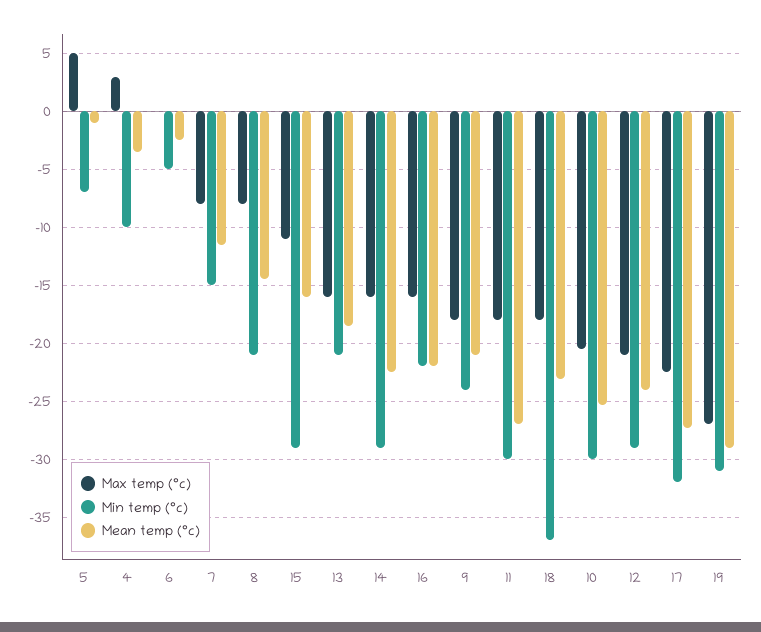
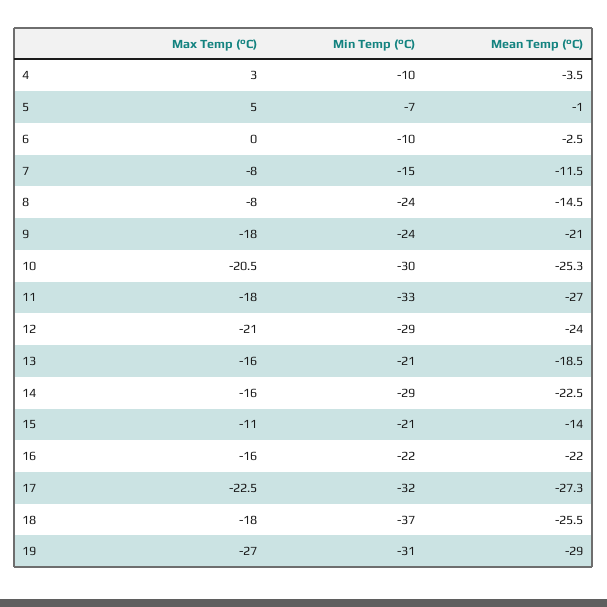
  {
    "Max temp (°c)": {
      "5": 5,
      "4": 3,
      "6": 0,
      "7": -8,
      "8": -8,
      "15": -11,
      "13": -16,
      "14": -16,
      "16": -16,
      "9": -18,
      "11": -18,
      "18": -18,
      "10": -20.5,
      "12": -21,
      "17": -22.5,
      "19": -27
    },
    "Min temp (°c)": {
      "5": -7,
      "4": -10,
-     "6": -5,
+     "6": -10,
      "7": -15,
-     "8": -21,
+     "8": -24,
-     "15": -29,
+     "15": -21,
      "13": -21,
      "14": -29,
      "16": -22,
      "9": -24,
-     "11": -30,
+     "11": -33,
      "18": -37,
      "10": -30,
      "12": -29,
      "17": -32,
      "19": -31
    },
    "Mean temp (°c)": {
      "5": -1,
      "4": -3.5,
      "6": -2.5,
      "7": -11.5,
      "8": -14.5,
-     "15": -16,
+     "15": -14,
      "13": -18.5,
      "14": -22.5,
      "16": -22,
      "9": -21,
      "11": -27,
-     "18": -23,
+     "18": -25.5,
      "10": -25.3,
      "12": -24,
      "17": -27.3,
      "19": -29
    }
  }

